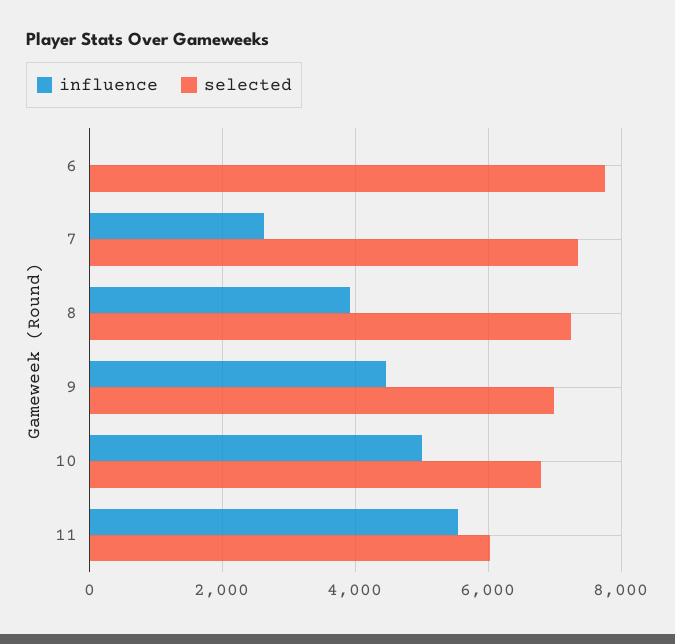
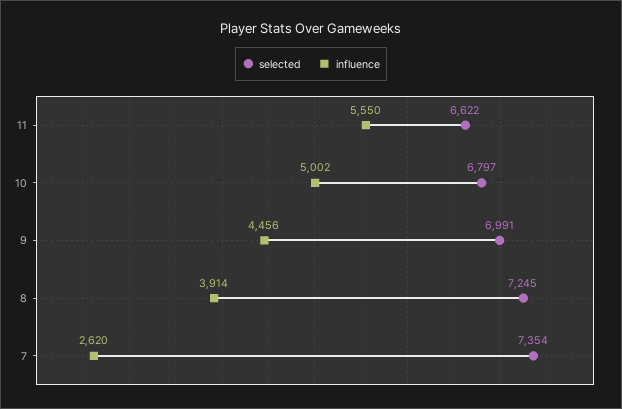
  {
    "influence": {
-     "6": 0,
      "7": 2620,
      "8": 3914,
      "9": 4456,
      "10": 5002,
      "11": 5550
    },
    "selected": {
-     "6": 7800,
      "7": 7354,
      "8": 7245,
      "9": 6991,
      "10": 6797,
-     "11": 6000
+     "11": 6622
    }
  }

